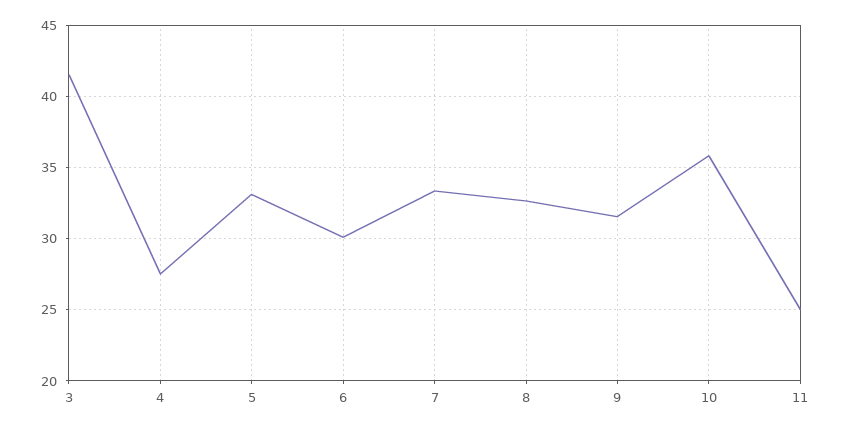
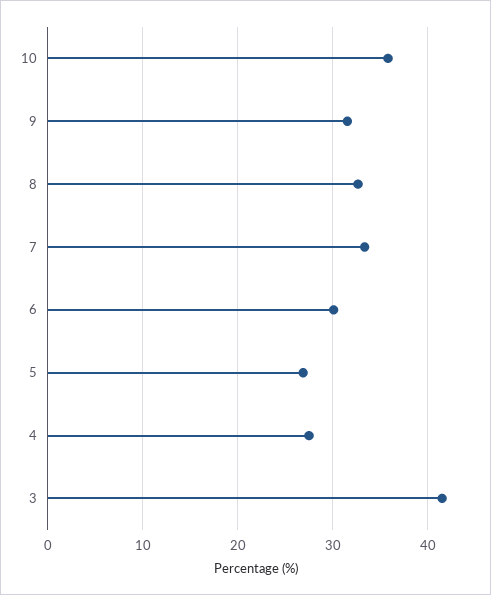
  {
    "3": 41.5,
    "4": 27.5,
-   "5": 33,
+   "5": 27,
    "6": 30,
    "7": 33.5,
    "8": 32.5,
    "9": 31.5,
-   "10": 36,
+   "10": 36
-   "11": 25
  }

